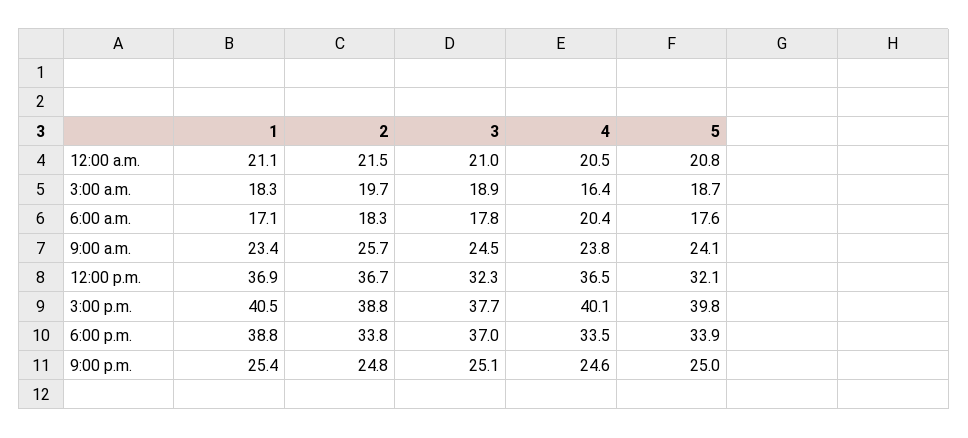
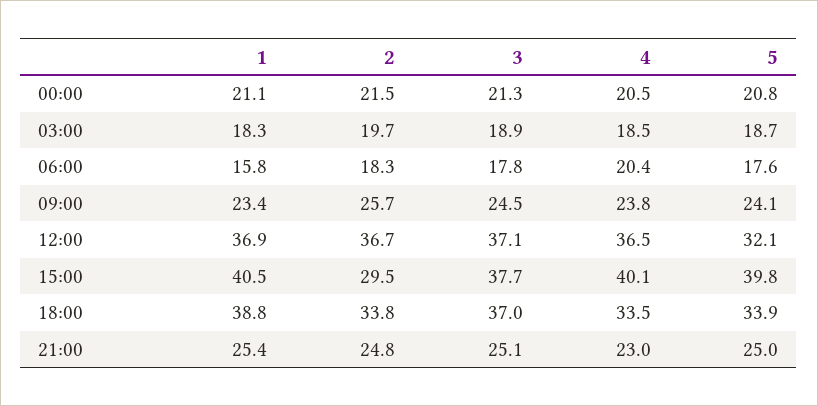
  {
    "1": {
      "12:00 a.m.": 21.1,
      "3:00 a.m.": 18.3,
-     "6:00 a.m.": 17.1,
+     "6:00 a.m.": 15.8,
      "9:00 a.m.": 23.4,
      "12:00 p.m.": 36.9,
      "3:00 p.m.": 40.5,
      "6:00 p.m.": 38.8,
      "9:00 p.m.": 25.4
    },
    "2": {
      "12:00 a.m.": 21.5,
      "3:00 a.m.": 19.7,
      "6:00 a.m.": 18.3,
      "9:00 a.m.": 25.7,
      "12:00 p.m.": 36.7,
-     "3:00 p.m.": 38.8,
+     "3:00 p.m.": 29.5,
      "6:00 p.m.": 33.8,
      "9:00 p.m.": 24.8
    },
    "3": {
-     "12:00 a.m.": 21,
+     "12:00 a.m.": 21.3,
      "3:00 a.m.": 18.9,
      "6:00 a.m.": 17.8,
      "9:00 a.m.": 24.5,
-     "12:00 p.m.": 32.3,
+     "12:00 p.m.": 37.1,
      "3:00 p.m.": 37.7,
      "6:00 p.m.": 37,
      "9:00 p.m.": 25.1
    },
    "4": {
      "12:00 a.m.": 20.5,
-     "3:00 a.m.": 16.4,
+     "3:00 a.m.": 18.5,
      "6:00 a.m.": 20.4,
      "9:00 a.m.": 23.8,
      "12:00 p.m.": 36.5,
      "3:00 p.m.": 40.1,
      "6:00 p.m.": 33.5,
-     "9:00 p.m.": 24.6
+     "9:00 p.m.": 23
    },
    "5": {
      "12:00 a.m.": 20.8,
      "3:00 a.m.": 18.7,
      "6:00 a.m.": 17.6,
      "9:00 a.m.": 24.1,
      "12:00 p.m.": 32.1,
      "3:00 p.m.": 39.8,
      "6:00 p.m.": 33.9,
      "9:00 p.m.": 25
    }
  }

